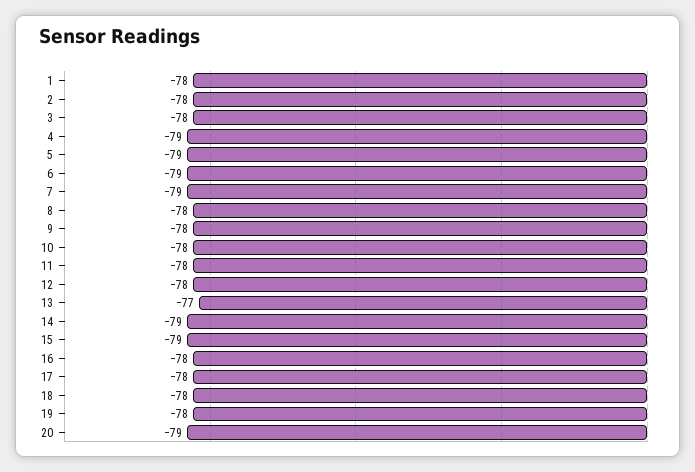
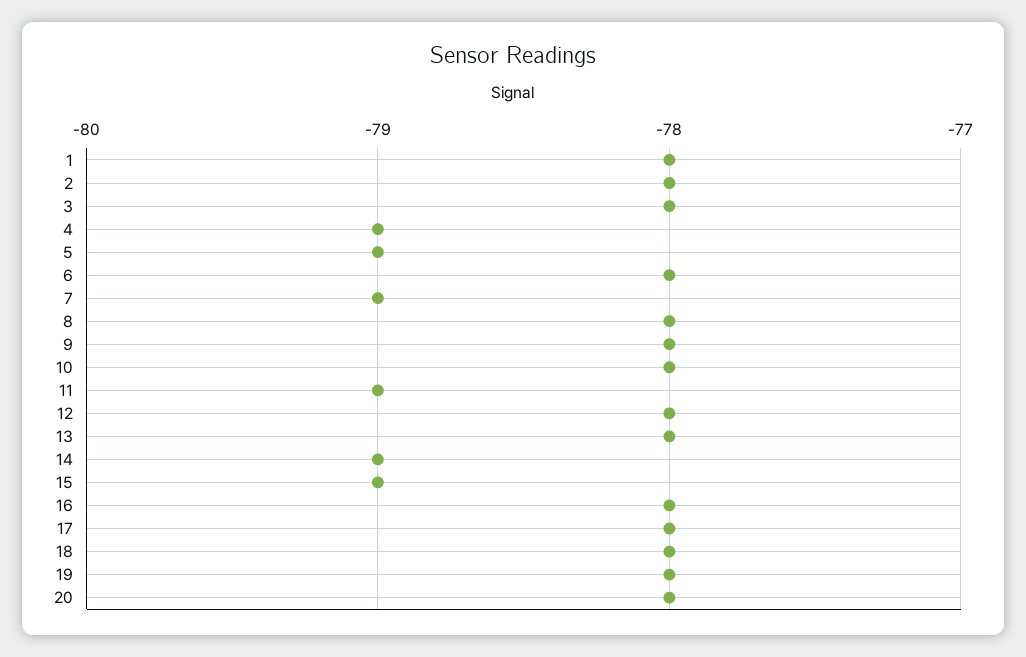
  {
    "1": -78,
    "2": -78,
    "3": -78,
    "4": -79,
    "5": -79,
-   "6": -79,
+   "6": -78,
    "7": -79,
    "8": -78,
    "9": -78,
    "10": -78,
-   "11": -78,
+   "11": -79,
    "12": -78,
-   "13": -77,
+   "13": -78,
    "14": -79,
    "15": -79,
    "16": -78,
    "17": -78,
    "18": -78,
    "19": -78,
-   "20": -79
+   "20": -78
  }

